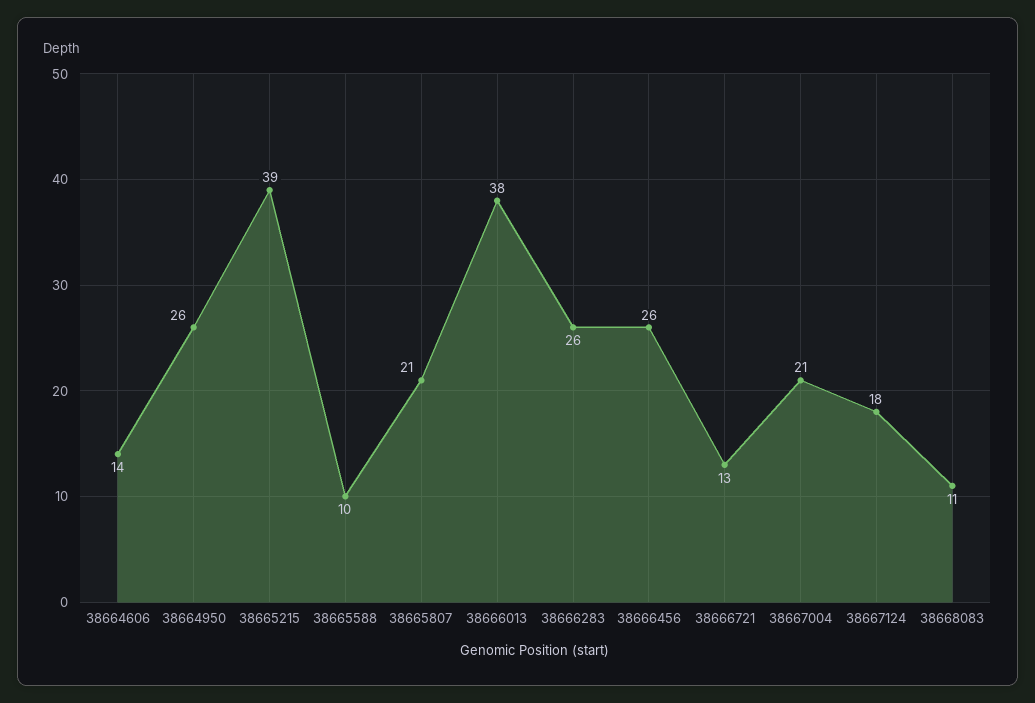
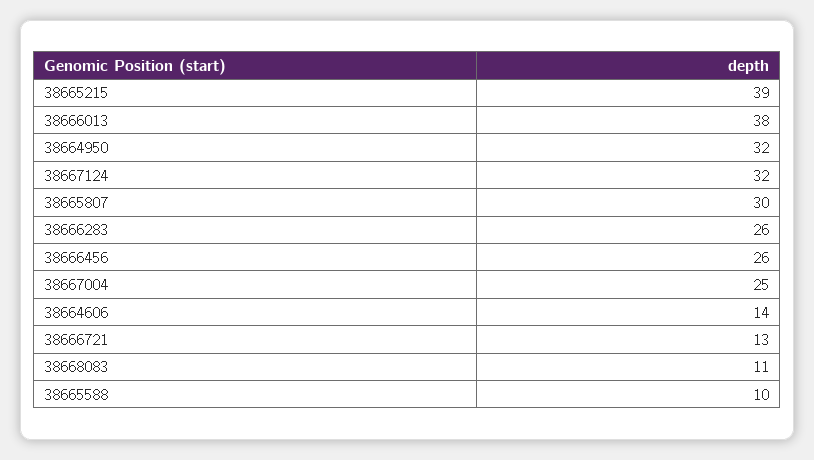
  {
    "38664606": 14,
-   "38664950": 26,
+   "38664950": 32,
    "38665215": 39,
    "38665588": 10,
-   "38665807": 21,
+   "38665807": 30,
    "38666013": 38,
    "38666283": 26,
    "38666456": 26,
    "38666721": 13,
-   "38667004": 21,
+   "38667004": 25,
-   "38667124": 18,
+   "38667124": 32,
    "38668083": 11
  }

